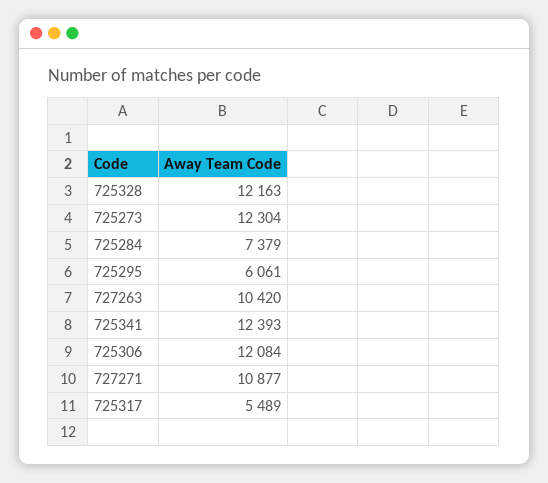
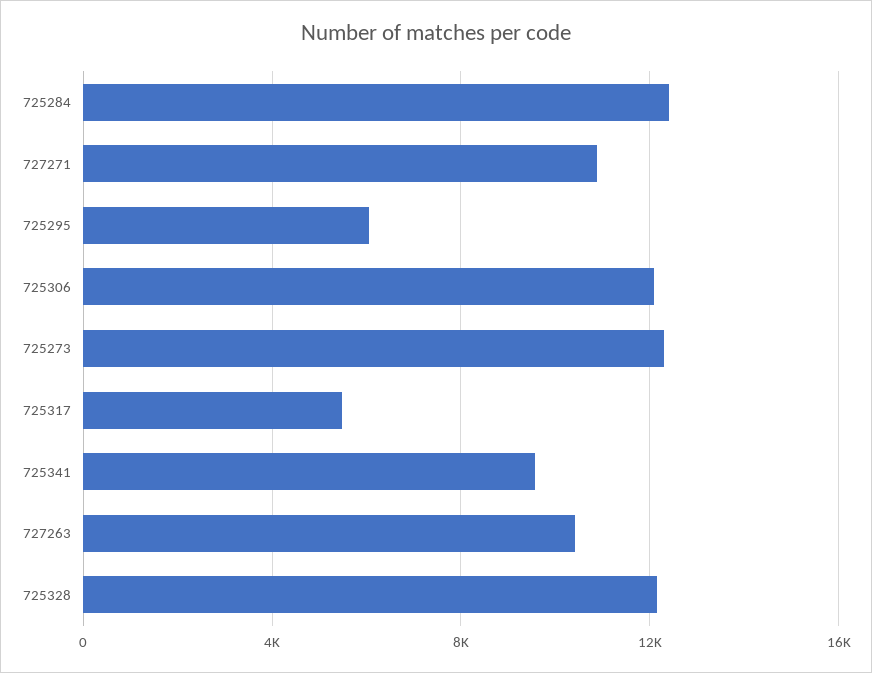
  {
    "725328": 12163,
    "725273": 12304,
-   "725284": 7379,
+   "725284": 12500,
    "725295": 6061,
    "727263": 10420,
-   "725341": 12393,
+   "725341": 9500,
    "725306": 12084,
    "727271": 10877,
    "725317": 5489
  }

